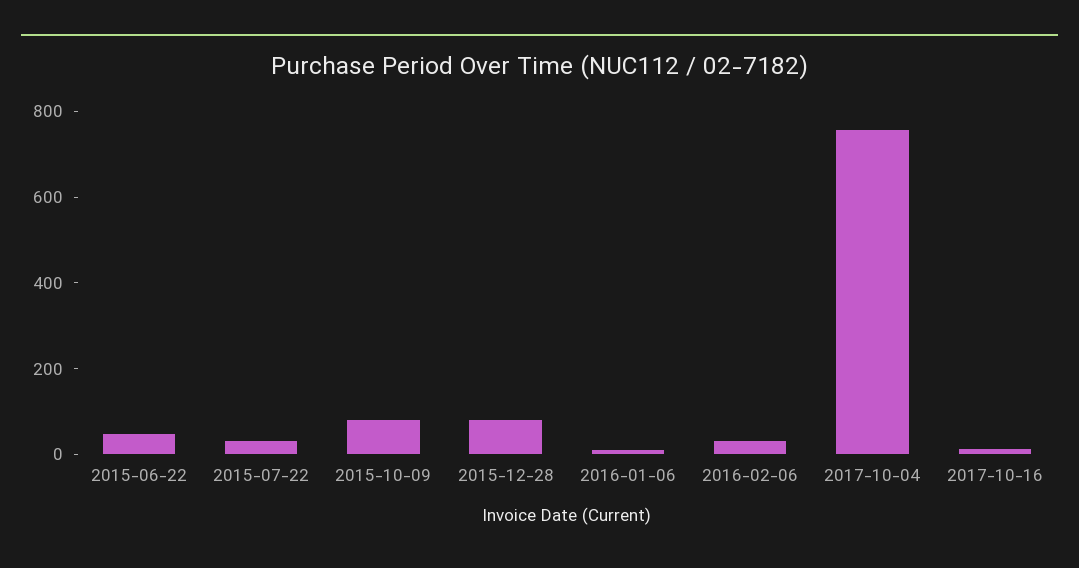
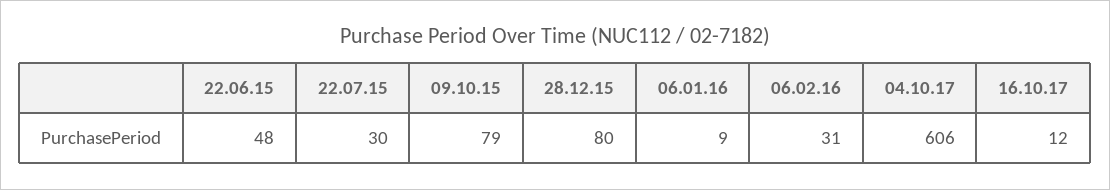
  {
    "2015-06-22": 48,
    "2015-07-22": 30,
    "2015-10-09": 79,
    "2015-12-28": 80,
    "2016-01-06": 9,
    "2016-02-06": 31,
-   "2017-10-04": 750,
+   "2017-10-04": 606,
    "2017-10-16": 12
  }

